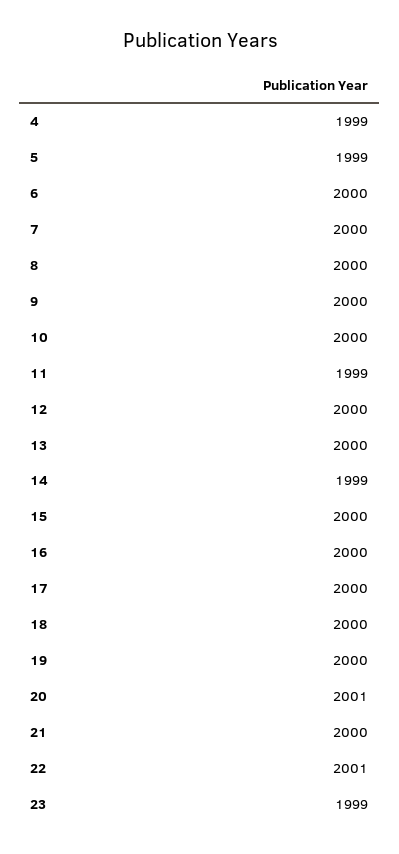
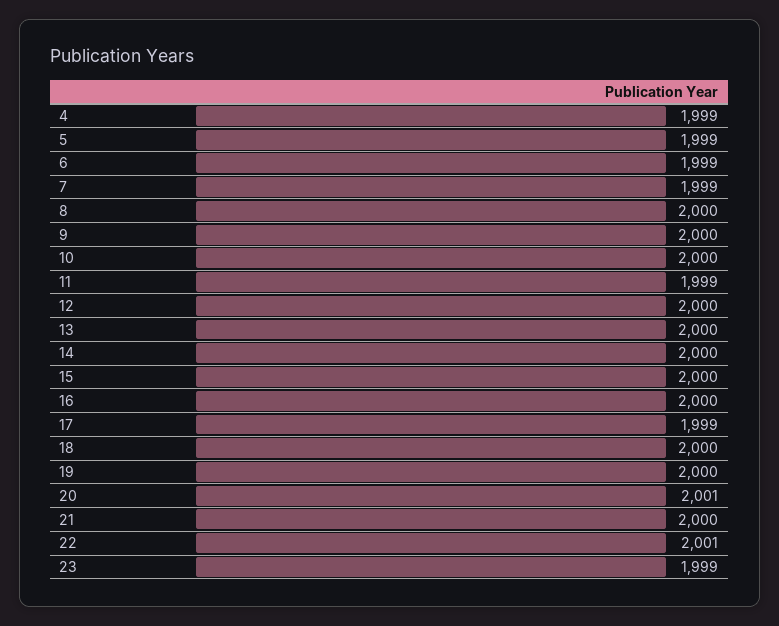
  {
    "4": 1999,
    "5": 1999,
-   "6": 2000,
+   "6": 1999,
-   "7": 2000,
+   "7": 1999,
    "8": 2000,
    "9": 2000,
    "10": 2000,
    "11": 1999,
    "12": 2000,
    "13": 2000,
-   "14": 1999,
+   "14": 2000,
    "15": 2000,
    "16": 2000,
-   "17": 2000,
+   "17": 1999,
    "18": 2000,
    "19": 2000,
    "20": 2001,
    "21": 2000,
    "22": 2001,
    "23": 1999
  }

